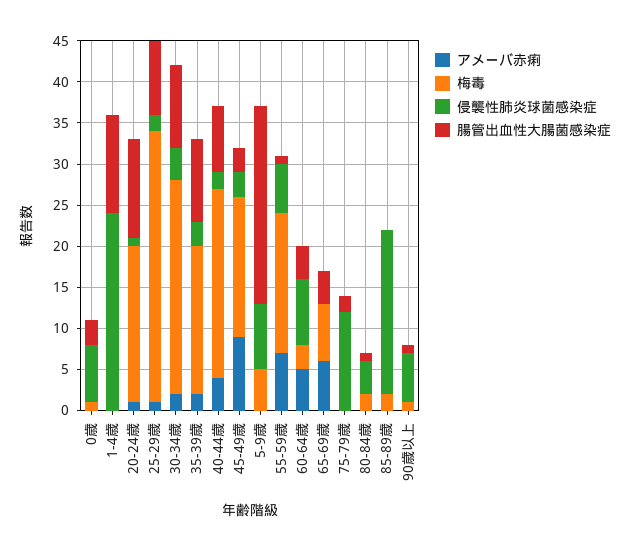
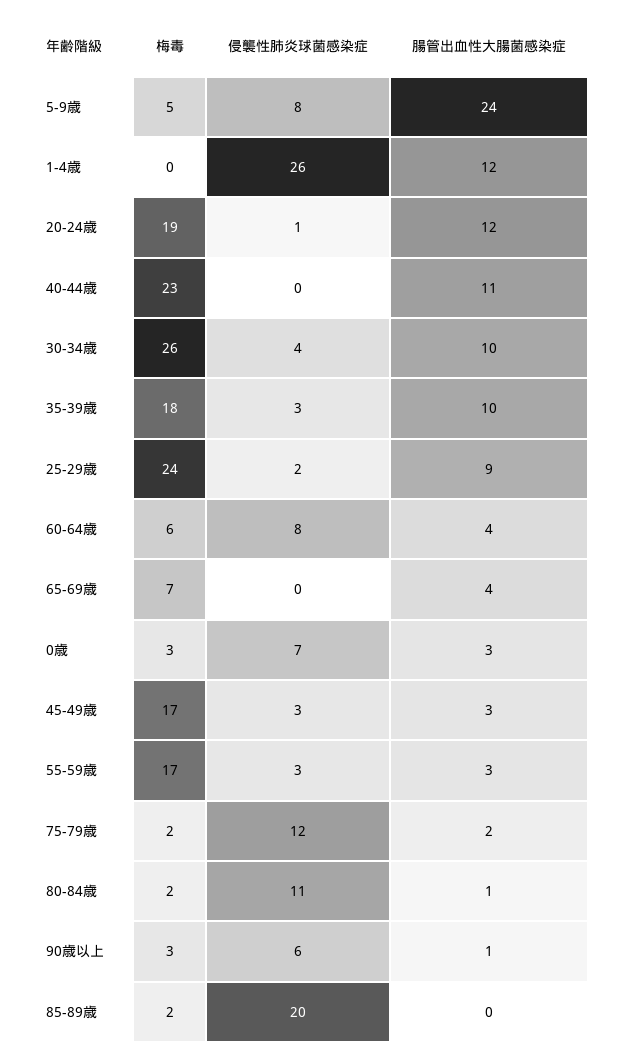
  {
-   "アメーバ赤痢": {
-     "0歳": 0,
-     "1-4歳": 0,
-     "20-24歳": 1,
-     "25-29歳": 1,
-     "30-34歳": 2,
-     "35-39歳": 2,
-     "40-44歳": 4,
-     "45-49歳": 9,
-     "5-9歳": 0,
-     "55-59歳": 7,
-     "60-64歳": 5,
-     "65-69歳": 6,
-     "75-79歳": 0,
-     "80-84歳": 0,
-     "85-89歳": 0,
-     "90歳以上": 0
-   },
    "梅毒": {
-     "0歳": 1,
+     "0歳": 3,
      "1-4歳": 0,
      "20-24歳": 19,
-     "25-29歳": 33,
+     "25-29歳": 24,
      "30-34歳": 26,
      "35-39歳": 18,
      "40-44歳": 23,
      "45-49歳": 17,
      "5-9歳": 5,
      "55-59歳": 17,
-     "60-64歳": 3,
+     "60-64歳": 6,
      "65-69歳": 7,
-     "75-79歳": 0,
+     "75-79歳": 2,
      "80-84歳": 2,
      "85-89歳": 2,
-     "90歳以上": 1
+     "90歳以上": 3
    },
    "侵襲性肺炎球菌感染症": {
      "0歳": 7,
-     "1-4歳": 24,
+     "1-4歳": 26,
      "20-24歳": 1,
      "25-29歳": 2,
      "30-34歳": 4,
      "35-39歳": 3,
-     "40-44歳": 2,
+     "40-44歳": 0,
      "45-49歳": 3,
      "5-9歳": 8,
-     "55-59歳": 6,
+     "55-59歳": 3,
      "60-64歳": 8,
      "65-69歳": 0,
      "75-79歳": 12,
-     "80-84歳": 4,
+     "80-84歳": 11,
      "85-89歳": 20,
      "90歳以上": 6
    },
    "腸管出血性大腸菌感染症": {
      "0歳": 3,
      "1-4歳": 12,
      "20-24歳": 12,
      "25-29歳": 9,
      "30-34歳": 10,
      "35-39歳": 10,
-     "40-44歳": 8,
+     "40-44歳": 11,
      "45-49歳": 3,
      "5-9歳": 24,
-     "55-59歳": 1,
+     "55-59歳": 3,
      "60-64歳": 4,
      "65-69歳": 4,
      "75-79歳": 2,
      "80-84歳": 1,
      "85-89歳": 0,
      "90歳以上": 1
    }
  }

